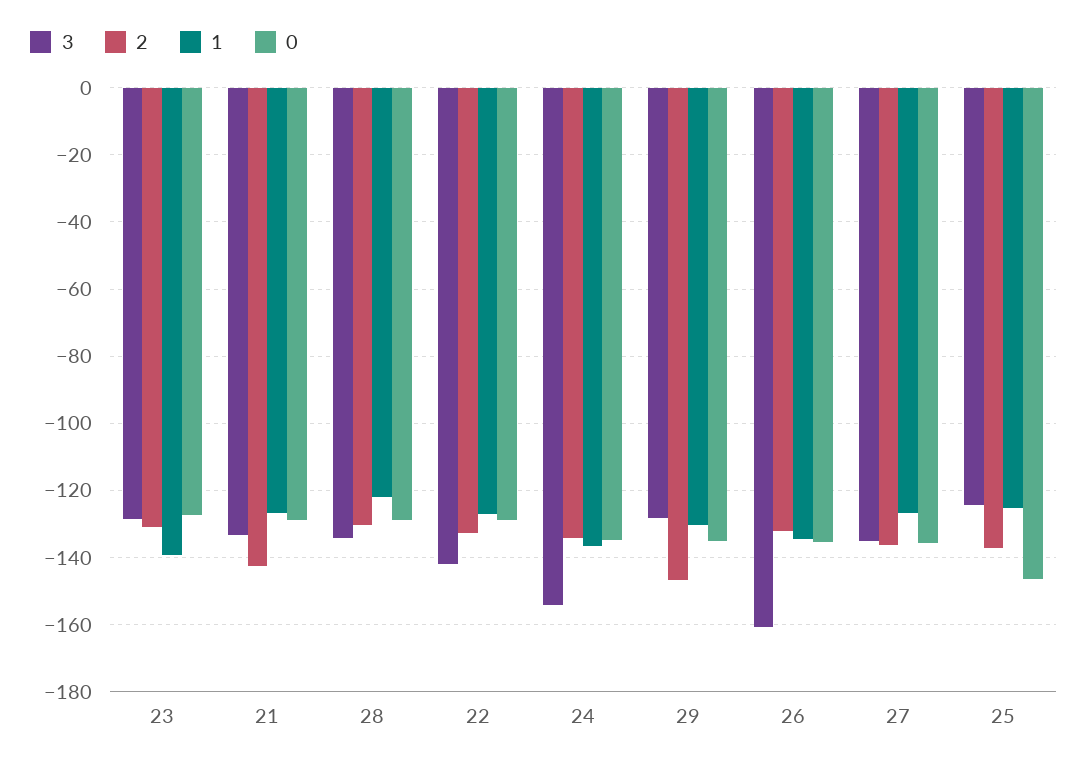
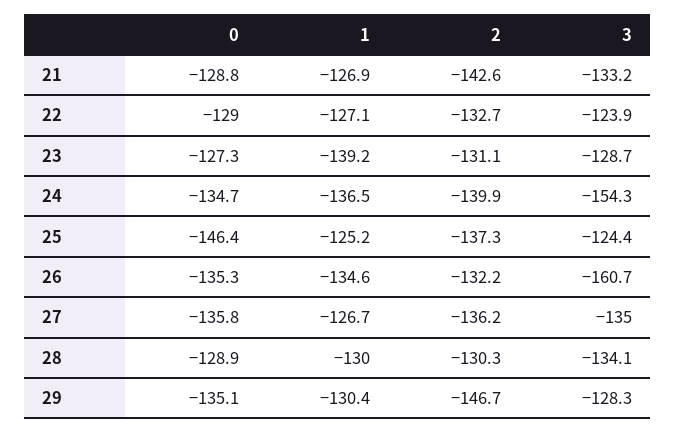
  {
    "3": {
      "23": -128.7,
      "21": -133.2,
      "28": -134.1,
-     "22": -142,
+     "22": -123.9,
      "24": -154.3,
      "29": -128.3,
      "26": -160.7,
      "27": -135,
      "25": -124.4
    },
    "2": {
      "23": -131.1,
      "21": -142.6,
      "28": -130.3,
      "22": -132.7,
-     "24": -134,
+     "24": -139.9,
      "29": -146.7,
      "26": -132.2,
      "27": -136.2,
      "25": -137.3
    },
    "1": {
      "23": -139.2,
      "21": -126.9,
-     "28": -122,
+     "28": -130,
      "22": -127.1,
      "24": -136.5,
      "29": -130.4,
      "26": -134.6,
      "27": -126.7,
      "25": -125.2
    },
    "0": {
      "23": -127.3,
      "21": -128.8,
      "28": -128.9,
      "22": -129,
      "24": -134.7,
      "29": -135.1,
      "26": -135.3,
      "27": -135.8,
      "25": -146.4
    }
  }

